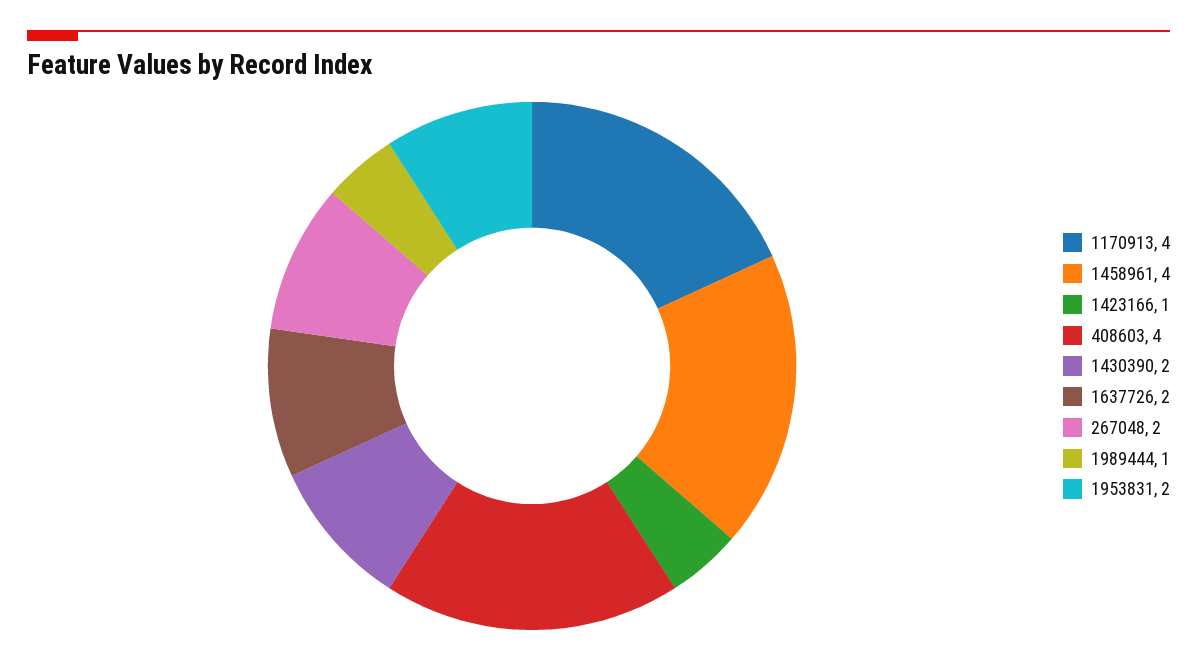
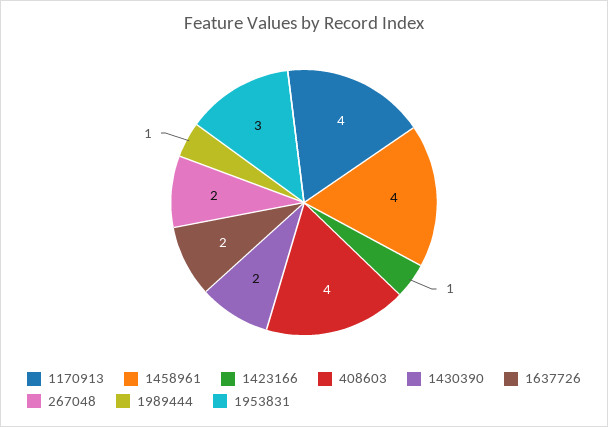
  {
    "1170913": 4,
    "1458961": 4,
    "1423166": 1,
    "408603": 4,
    "1430390": 2,
    "1637726": 2,
    "267048": 2,
    "1989444": 1,
-   "1953831": 2
+   "1953831": 3
  }

